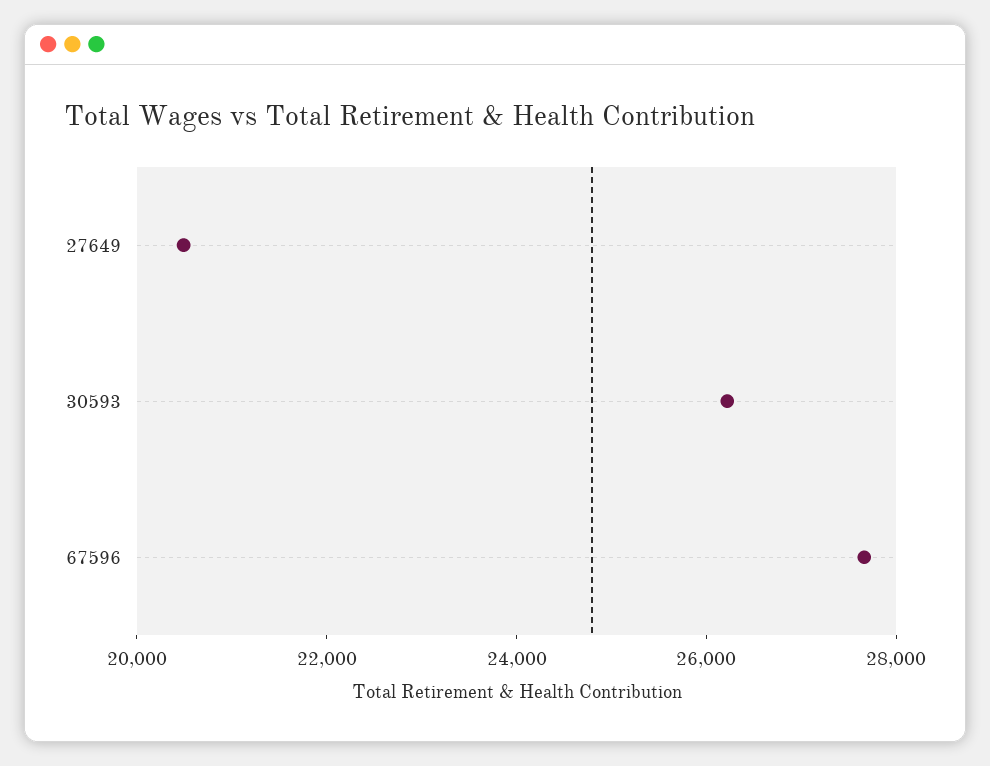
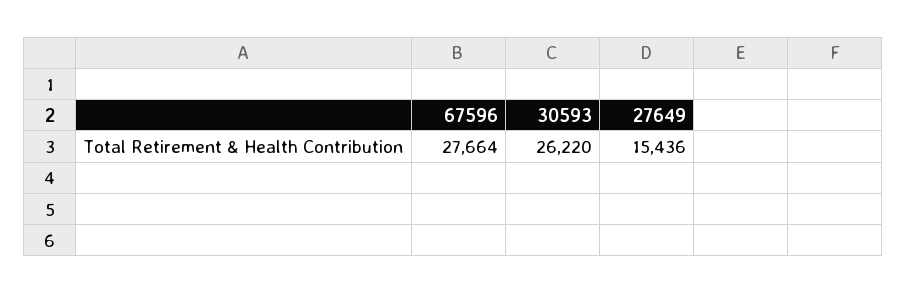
  {
-   "27649": 20500,
+   "27649": 15436,
    "30593": 26220,
    "67596": 27664
  }

